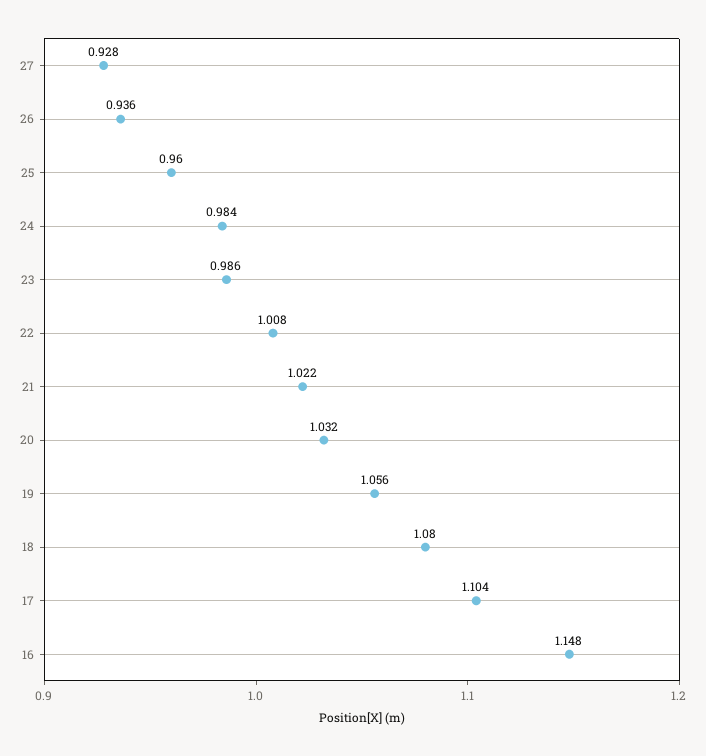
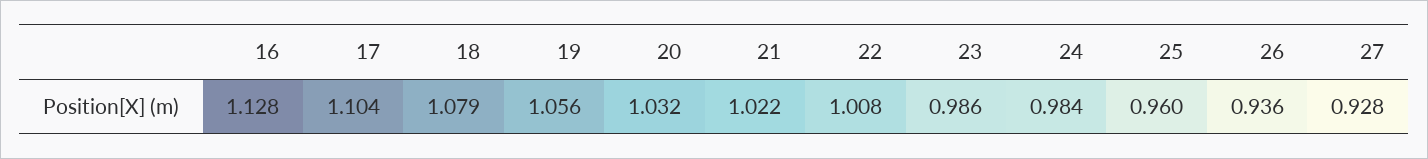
  {
    "27": 0.928,
    "26": 0.936,
    "25": 0.96,
    "24": 0.984,
    "23": 0.986,
    "22": 1.008,
    "21": 1.022,
    "20": 1.032,
    "19": 1.056,
-   "18": 1.08,
+   "18": 1.079,
    "17": 1.104,
-   "16": 1.148
+   "16": 1.128
  }

